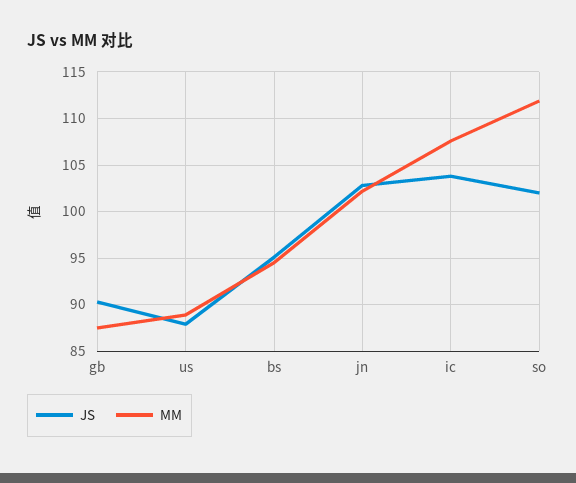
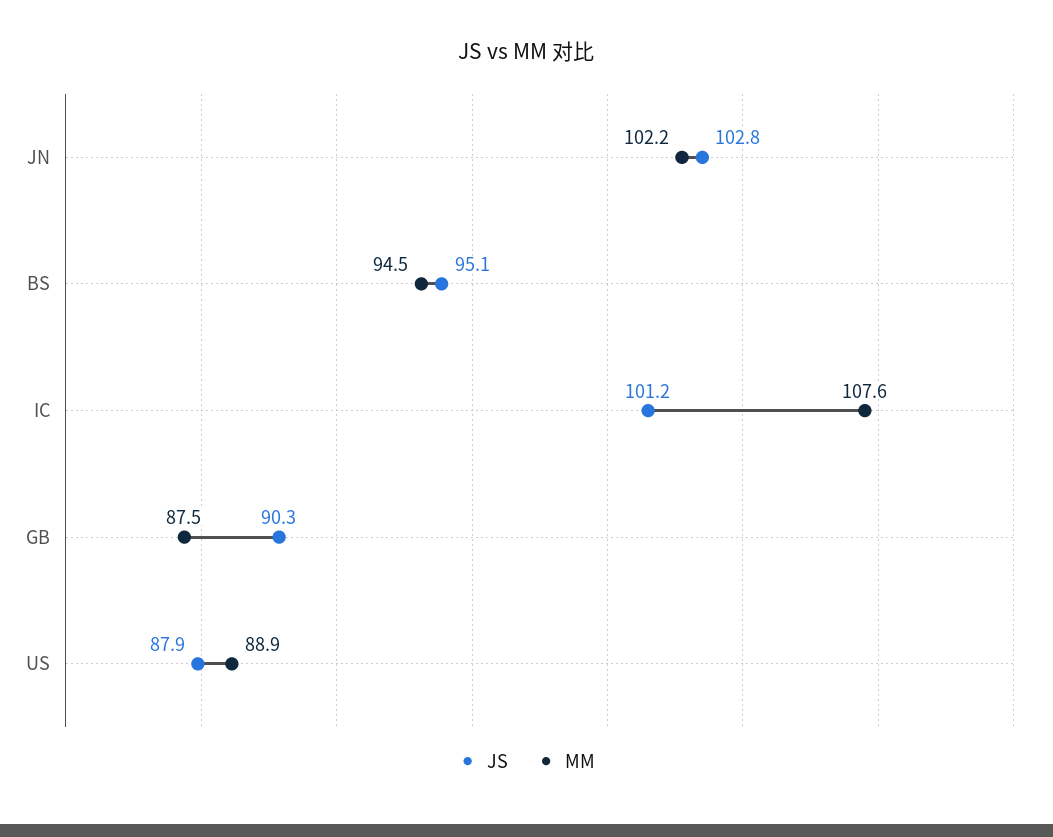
  {
    "JS": {
      "gb": 90.3,
      "us": 87.9,
      "bs": 95.1,
      "jn": 102.8,
-     "ic": 104,
+     "ic": 101.2
-     "so": 102
    },
    "MM": {
      "gb": 87.5,
      "us": 88.9,
      "bs": 94.5,
      "jn": 102.2,
-     "ic": 107.6,
+     "ic": 107.6
-     "so": 112
    }
  }

